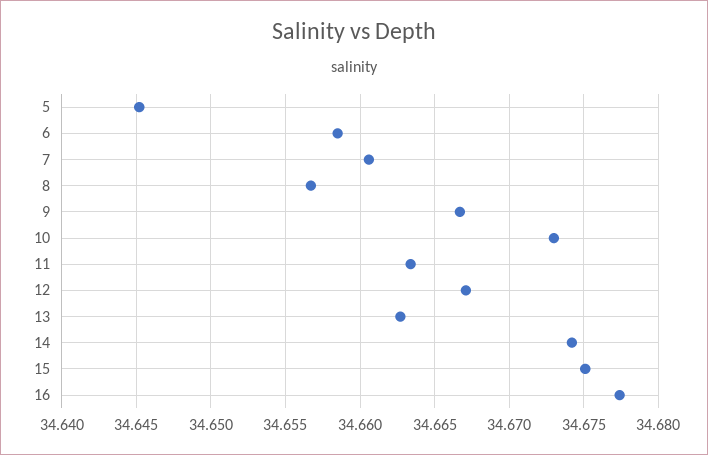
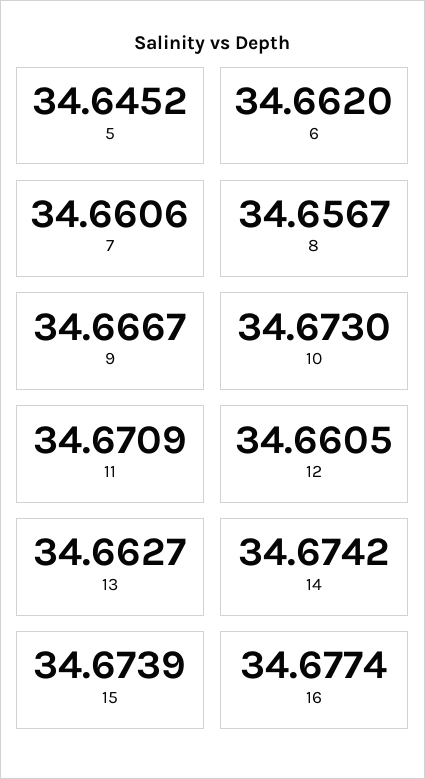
  {
    "5": 34.6452,
-   "6": 34.6585,
+   "6": 34.662,
    "7": 34.6606,
    "8": 34.6567,
    "9": 34.6667,
    "10": 34.673,
-   "11": 34.6635,
+   "11": 34.6709,
-   "12": 34.667,
+   "12": 34.6605,
    "13": 34.6627,
    "14": 34.6742,
-   "15": 34.675,
+   "15": 34.6739,
    "16": 34.6774
  }

